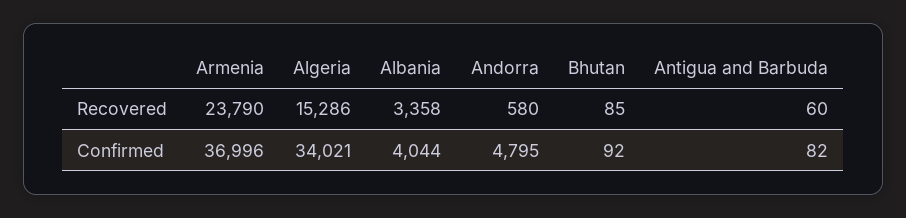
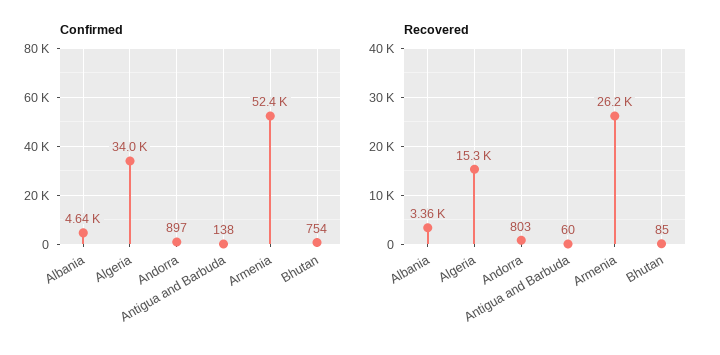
  {
    "Recovered": {
-     "Armenia": 23790,
+     "Armenia": 26200,
      "Algeria": 15286,
      "Albania": 3358,
-     "Andorra": 580,
+     "Andorra": 803,
      "Bhutan": 85,
      "Antigua and Barbuda": 60
    },
    "Confirmed": {
-     "Armenia": 36996,
+     "Armenia": 52400,
      "Algeria": 34021,
-     "Albania": 4044,
+     "Albania": 4640,
-     "Andorra": 4795,
+     "Andorra": 897,
-     "Bhutan": 92,
+     "Bhutan": 754,
-     "Antigua and Barbuda": 82
+     "Antigua and Barbuda": 138
    }
  }

